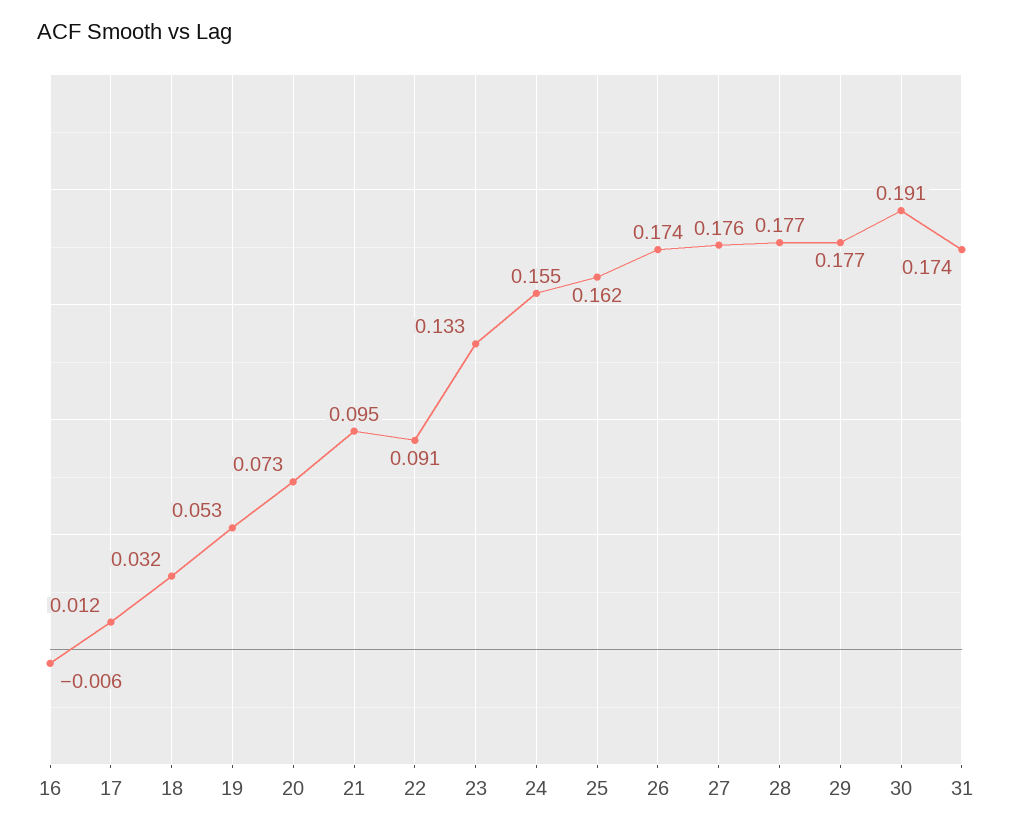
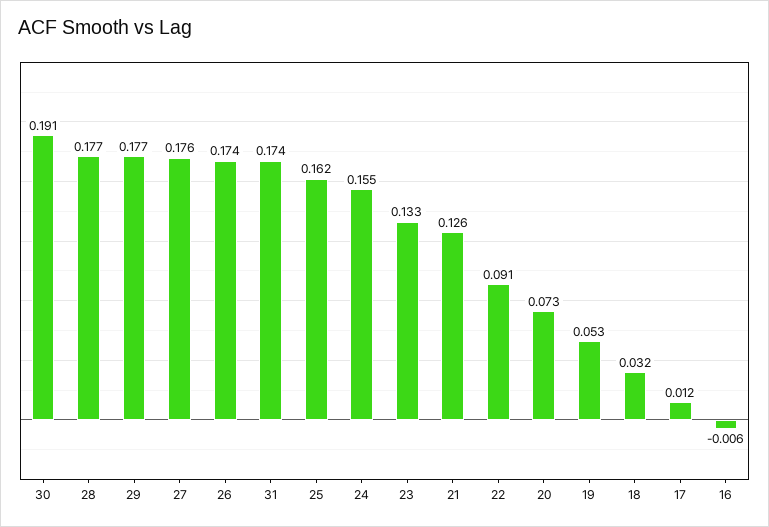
  {
    "16": -0.006,
    "17": 0.012,
    "18": 0.032,
    "19": 0.053,
    "20": 0.073,
-   "21": 0.095,
+   "21": 0.126,
    "22": 0.091,
    "23": 0.133,
    "24": 0.155,
    "25": 0.162,
    "26": 0.174,
    "27": 0.176,
    "28": 0.177,
    "29": 0.177,
    "30": 0.191,
    "31": 0.174
  }

